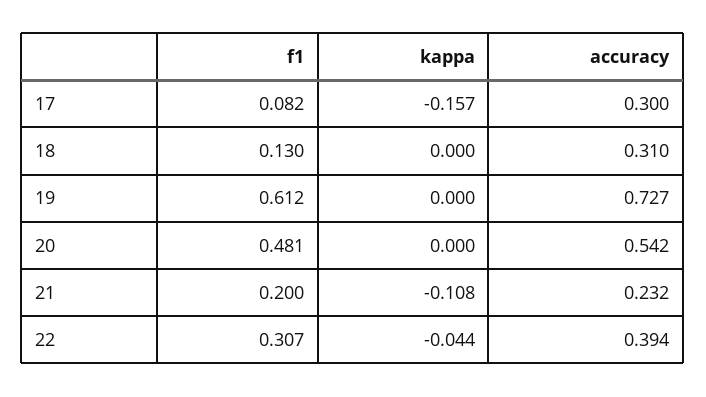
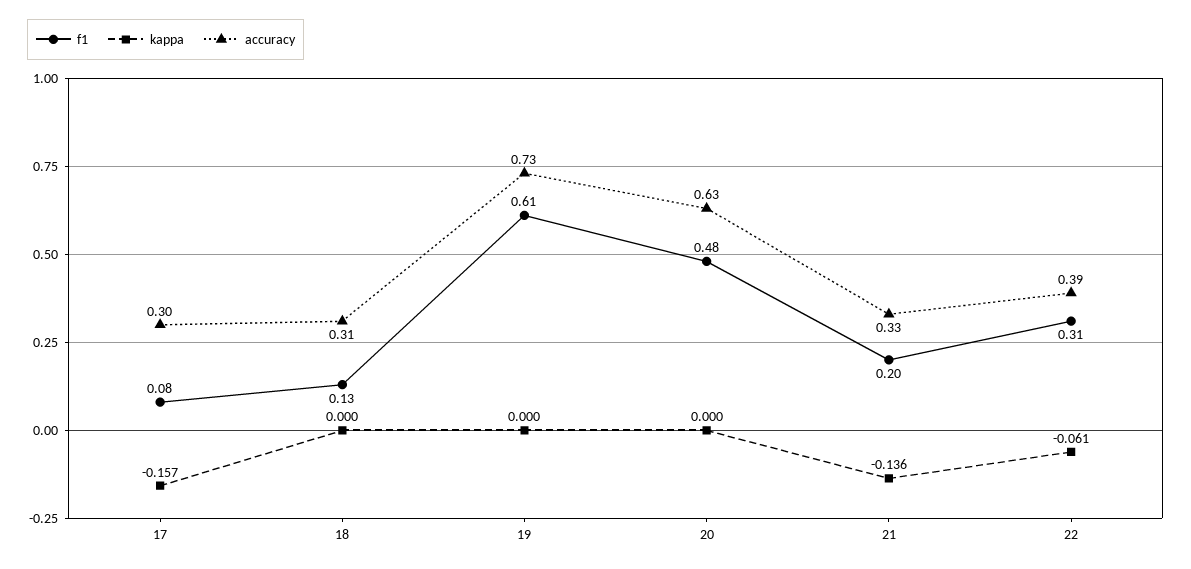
  {
    "f1": {
      "17": 0.082,
      "18": 0.13,
      "19": 0.612,
      "20": 0.481,
      "21": 0.2,
      "22": 0.307
    },
    "kappa": {
      "17": -0.157,
      "18": 0,
      "19": 0,
      "20": 0,
-     "21": -0.108,
+     "21": -0.136,
-     "22": -0.044
+     "22": -0.061
    },
    "accuracy": {
      "17": 0.3,
      "18": 0.31,
      "19": 0.727,
-     "20": 0.542,
+     "20": 0.63,
-     "21": 0.232,
+     "21": 0.33,
      "22": 0.394
    }
  }

